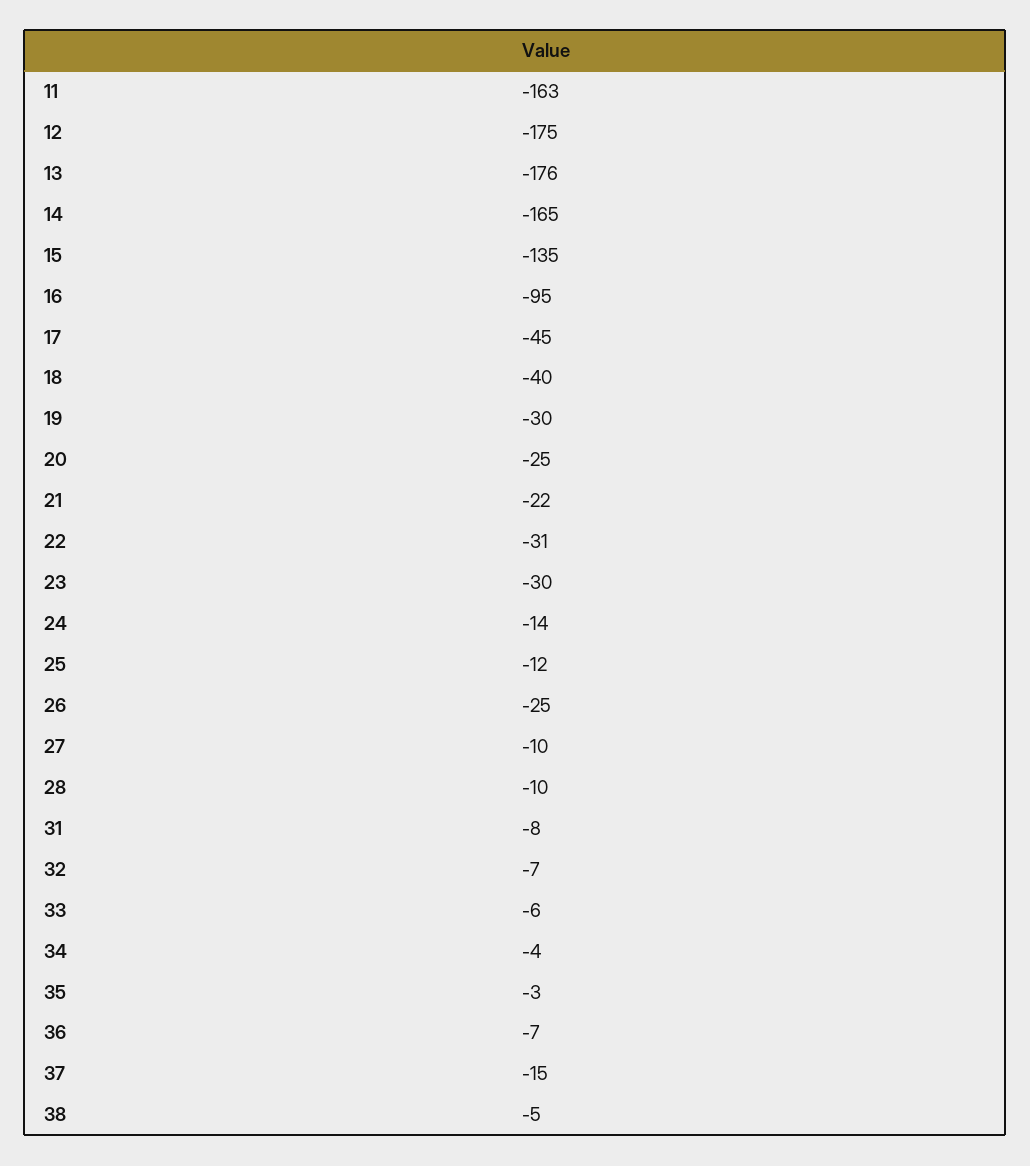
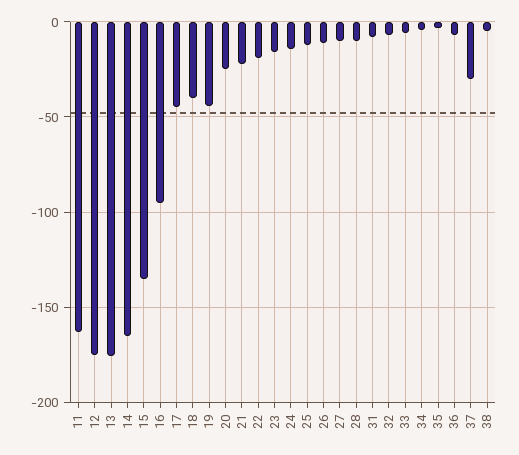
  {
    "11": -163,
    "12": -175,
    "13": -176,
    "14": -165,
    "15": -135,
    "16": -95,
    "17": -45,
    "18": -40,
-   "19": -30,
+   "19": -45,
    "20": -25,
    "21": -22,
-   "22": -31,
+   "22": -20,
-   "23": -30,
+   "23": -15,
    "24": -14,
    "25": -12,
-   "26": -25,
+   "26": -10,
    "27": -10,
    "28": -10,
    "31": -8,
    "32": -7,
    "33": -6,
    "34": -4,
    "35": -3,
    "36": -7,
-   "37": -15,
+   "37": -30,
    "38": -5
  }

